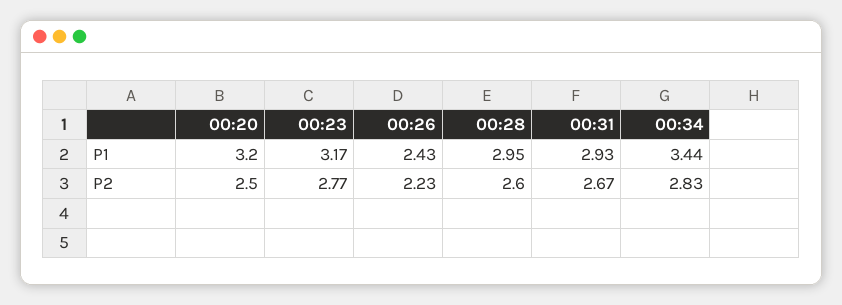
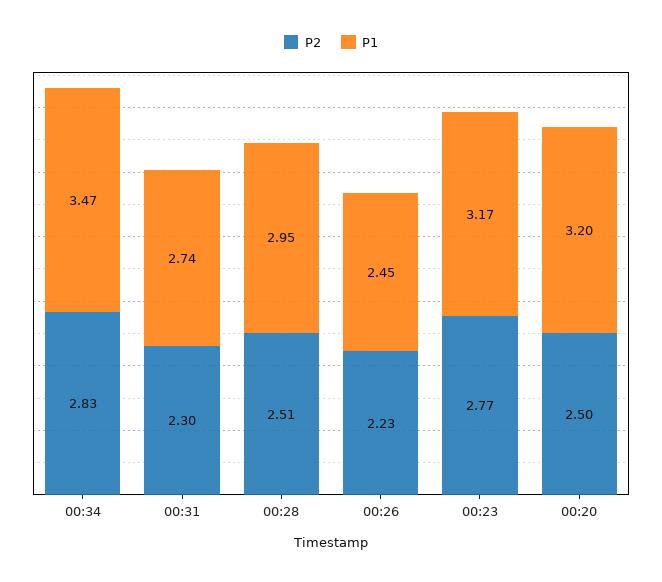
  {
    "P1": {
      "00:20": 3.2,
      "00:23": 3.17,
-     "00:26": 2.43,
+     "00:26": 2.45,
      "00:28": 2.95,
-     "00:31": 2.93,
+     "00:31": 2.74,
-     "00:34": 3.44
+     "00:34": 3.47
    },
    "P2": {
      "00:20": 2.5,
      "00:23": 2.77,
      "00:26": 2.23,
-     "00:28": 2.6,
+     "00:28": 2.51,
-     "00:31": 2.67,
+     "00:31": 2.3,
      "00:34": 2.83
    }
  }

